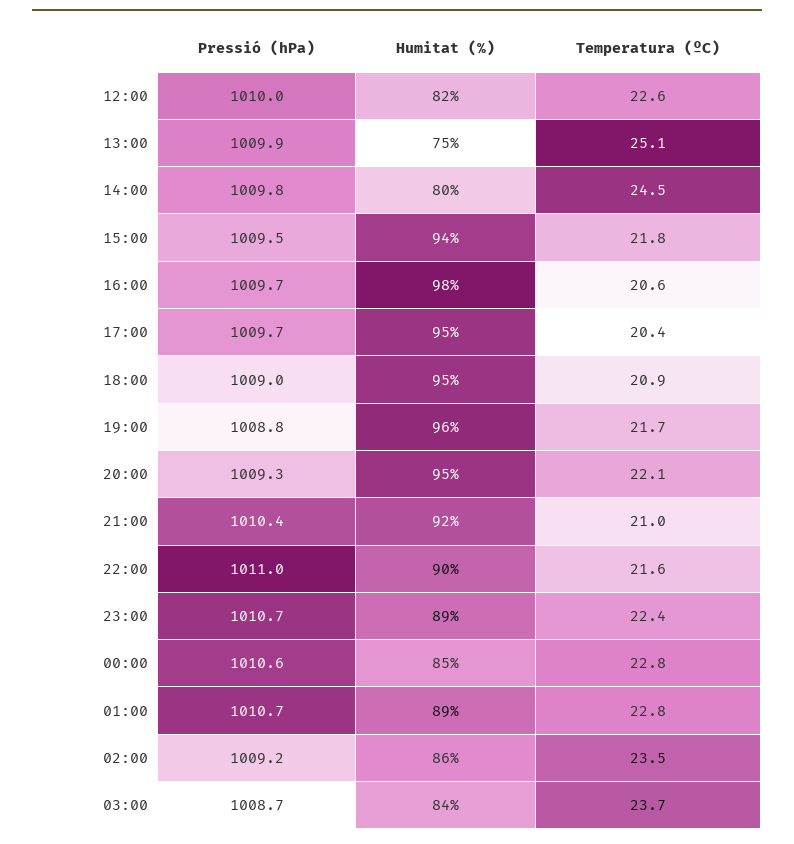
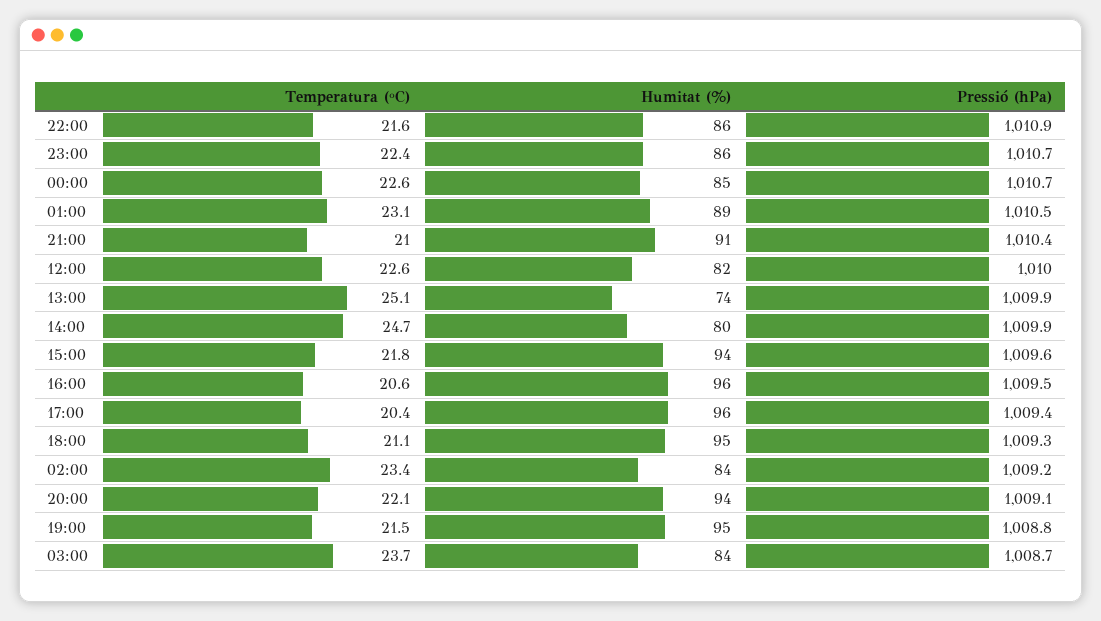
  {
    "Pressió (hPa)": {
      "12:00": 1010,
      "13:00": 1009.9,
-     "14:00": 1009.8,
+     "14:00": 1009.9,
-     "15:00": 1009.5,
+     "15:00": 1009.6,
-     "16:00": 1009.7,
+     "16:00": 1009.5,
-     "17:00": 1009.7,
+     "17:00": 1009.4,
-     "18:00": 1009,
+     "18:00": 1009.3,
      "19:00": 1008.8,
-     "20:00": 1009.3,
+     "20:00": 1009.1,
      "21:00": 1010.4,
-     "22:00": 1011,
+     "22:00": 1010.9,
      "23:00": 1010.7,
-     "00:00": 1010.6,
+     "00:00": 1010.7,
-     "01:00": 1010.7,
+     "01:00": 1010.5,
      "02:00": 1009.2,
      "03:00": 1008.7
    },
    "Humitat (%)": {
      "12:00": 82,
-     "13:00": 75,
+     "13:00": 74,
      "14:00": 80,
      "15:00": 94,
-     "16:00": 98,
+     "16:00": 96,
-     "17:00": 95,
+     "17:00": 96,
      "18:00": 95,
-     "19:00": 96,
+     "19:00": 95,
-     "20:00": 95,
+     "20:00": 94,
-     "21:00": 92,
+     "21:00": 91,
-     "22:00": 90,
+     "22:00": 86,
-     "23:00": 89,
+     "23:00": 86,
      "00:00": 85,
      "01:00": 89,
-     "02:00": 86,
+     "02:00": 84,
      "03:00": 84
    },
    "Temperatura (ºC)": {
      "12:00": 22.6,
      "13:00": 25.1,
-     "14:00": 24.5,
+     "14:00": 24.7,
      "15:00": 21.8,
      "16:00": 20.6,
      "17:00": 20.4,
-     "18:00": 20.9,
+     "18:00": 21.1,
-     "19:00": 21.7,
+     "19:00": 21.5,
      "20:00": 22.1,
      "21:00": 21,
      "22:00": 21.6,
      "23:00": 22.4,
-     "00:00": 22.8,
+     "00:00": 22.6,
-     "01:00": 22.8,
+     "01:00": 23.1,
-     "02:00": 23.5,
+     "02:00": 23.4,
      "03:00": 23.7
    }
  }

